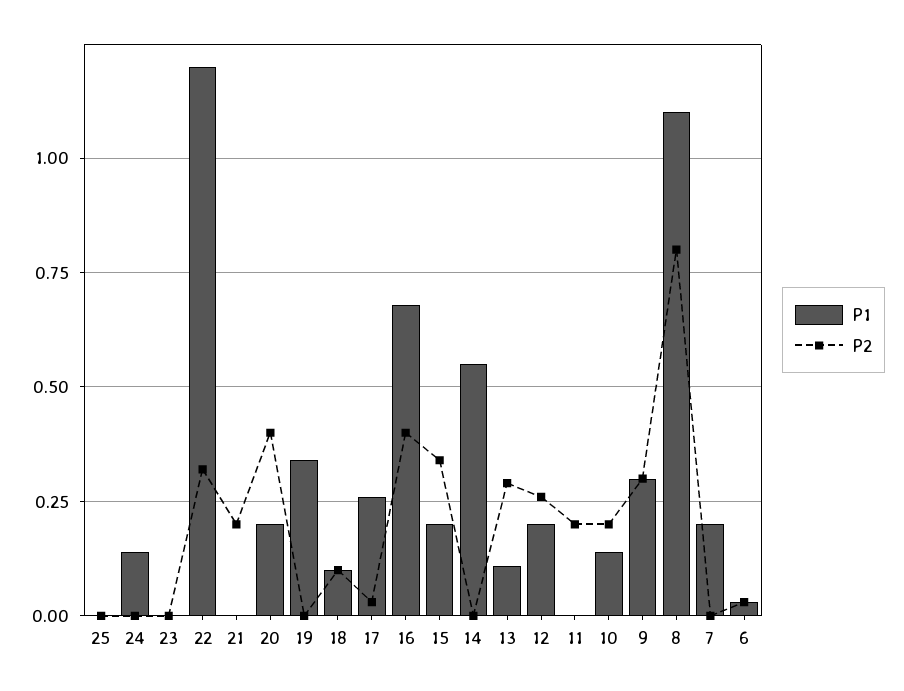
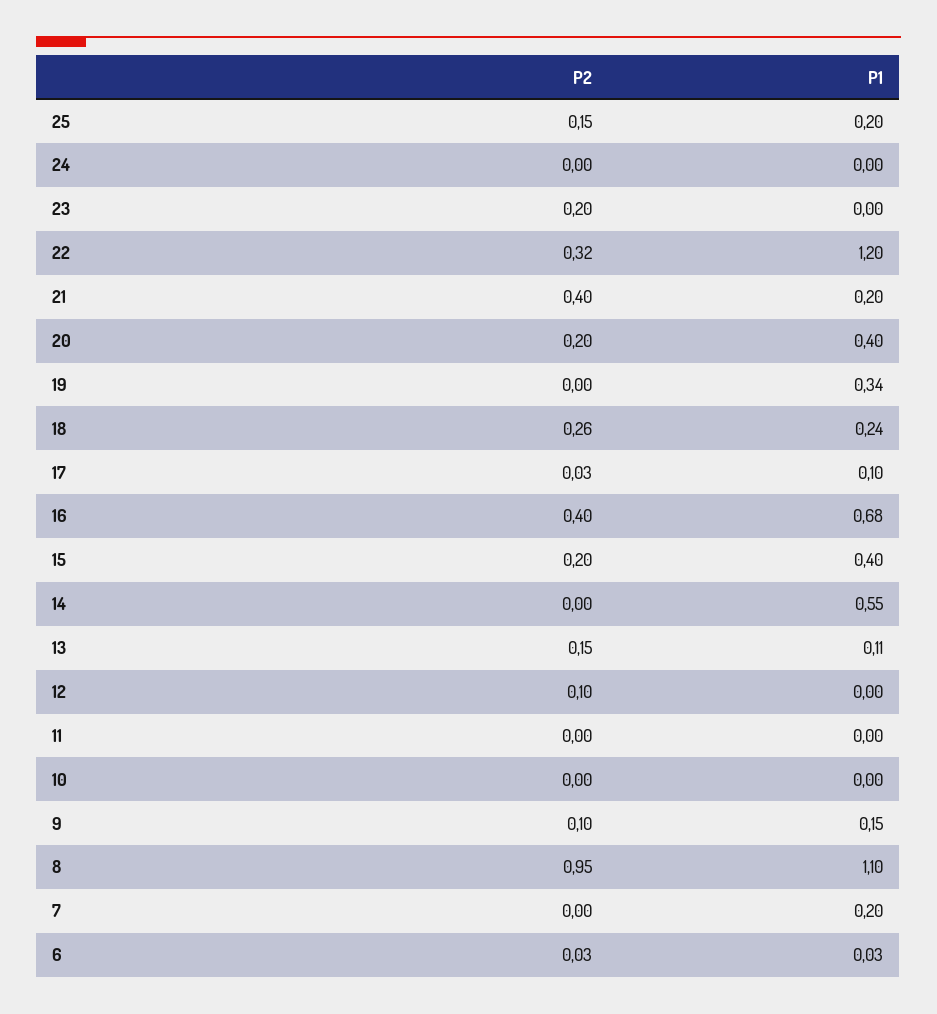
  {
    "P1": {
-     "25": 0,
+     "25": 0.2,
-     "24": 0.15,
+     "24": 0,
      "23": 0,
      "22": 1.2,
-     "21": 0,
+     "21": 0.2,
-     "20": 0.2,
+     "20": 0.4,
      "19": 0.34,
-     "18": 0.1,
+     "18": 0.24,
-     "17": 0.25,
+     "17": 0.1,
      "16": 0.68,
-     "15": 0.2,
+     "15": 0.4,
      "14": 0.55,
      "13": 0.11,
-     "12": 0.2,
+     "12": 0,
      "11": 0,
-     "10": 0.15,
+     "10": 0,
-     "9": 0.3,
+     "9": 0.15,
      "8": 1.1,
      "7": 0.2,
      "6": 0.03
    },
    "P2": {
-     "25": 0,
+     "25": 0.15,
      "24": 0,
-     "23": 0,
+     "23": 0.2,
      "22": 0.32,
-     "21": 0.2,
+     "21": 0.4,
-     "20": 0.4,
+     "20": 0.2,
      "19": 0,
-     "18": 0.1,
+     "18": 0.26,
      "17": 0.03,
      "16": 0.4,
-     "15": 0.35,
+     "15": 0.2,
      "14": 0,
-     "13": 0.3,
+     "13": 0.15,
-     "12": 0.25,
+     "12": 0.1,
-     "11": 0.2,
+     "11": 0,
-     "10": 0.2,
+     "10": 0,
-     "9": 0.3,
+     "9": 0.1,
-     "8": 0.8,
+     "8": 0.95,
      "7": 0,
      "6": 0.03
    }
  }

